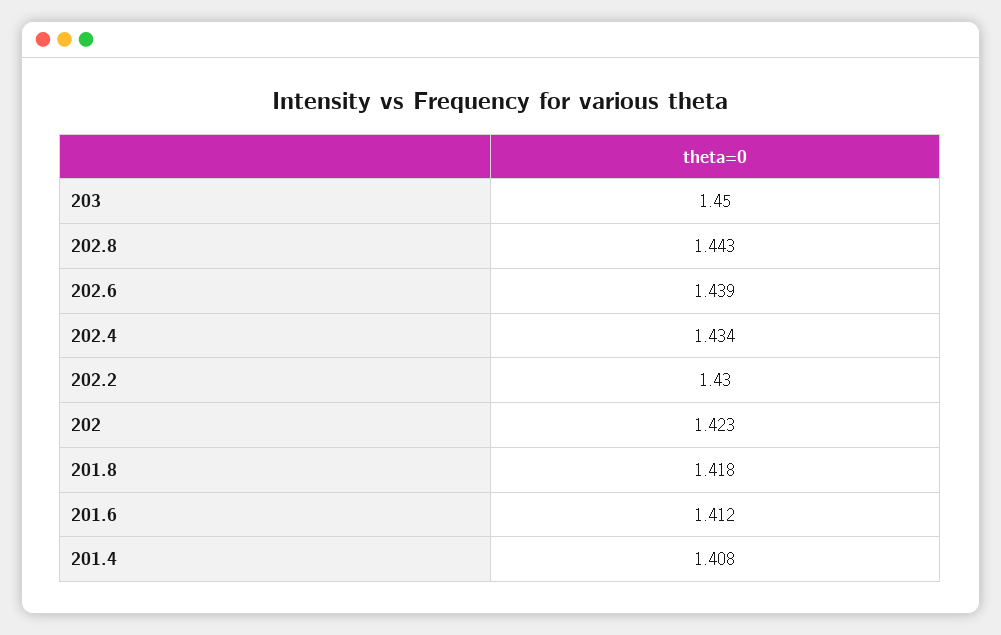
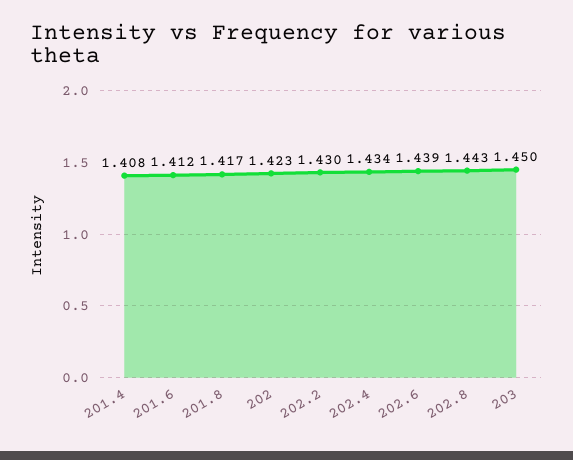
  {
    "203": 1.45,
    "202.8": 1.443,
    "202.6": 1.439,
    "202.4": 1.434,
    "202.2": 1.43,
    "202": 1.423,
-   "201.8": 1.418,
+   "201.8": 1.417,
    "201.6": 1.412,
    "201.4": 1.408
  }

